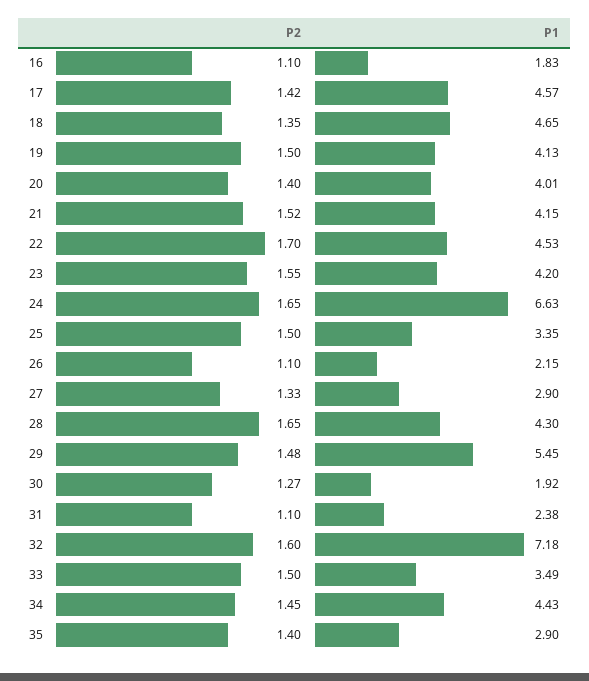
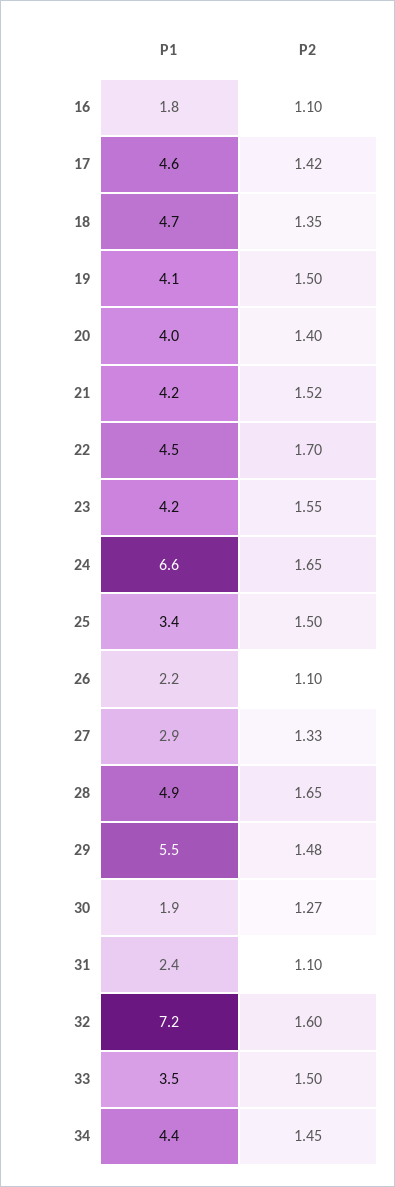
  {
    "P2": {
      "16": 1.1,
      "17": 1.42,
      "18": 1.35,
      "19": 1.5,
      "20": 1.4,
      "21": 1.52,
      "22": 1.7,
      "23": 1.55,
      "24": 1.65,
      "25": 1.5,
      "26": 1.1,
      "27": 1.33,
      "28": 1.65,
      "29": 1.48,
      "30": 1.27,
      "31": 1.1,
      "32": 1.6,
      "33": 1.5,
-     "34": 1.45,
+     "34": 1.45
-     "35": 1.4
    },
    "P1": {
      "16": 1.83,
      "17": 4.57,
      "18": 4.65,
      "19": 4.13,
      "20": 4.01,
      "21": 4.15,
      "22": 4.53,
      "23": 4.2,
      "24": 6.63,
      "25": 3.35,
      "26": 2.15,
      "27": 2.9,
-     "28": 4.3,
+     "28": 4.9,
      "29": 5.45,
      "30": 1.92,
      "31": 2.38,
      "32": 7.18,
      "33": 3.49,
-     "34": 4.43,
+     "34": 4.43
-     "35": 2.9
    }
  }

